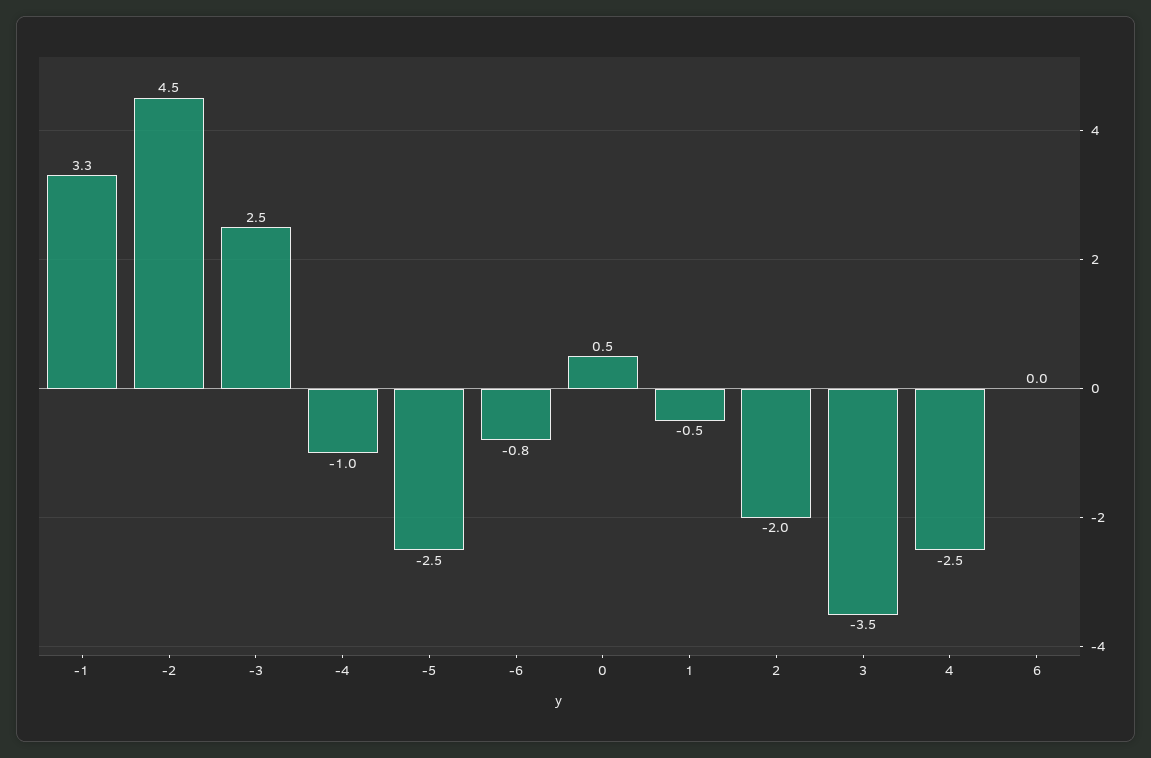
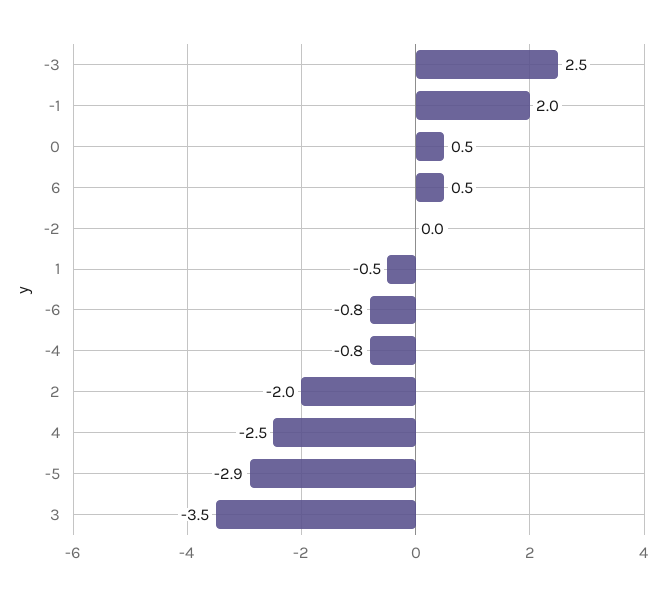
  {
-   "-1": 3.3,
+   "-1": 2,
-   "-2": 4.5,
+   "-2": 0,
    "-3": 2.5,
-   "-4": -1,
+   "-4": -0.8,
-   "-5": -2.5,
+   "-5": -2.9,
    "-6": -0.8,
    "0": 0.5,
    "1": -0.5,
    "2": -2,
    "3": -3.5,
    "4": -2.5,
-   "6": 0
+   "6": 0.5
  }

